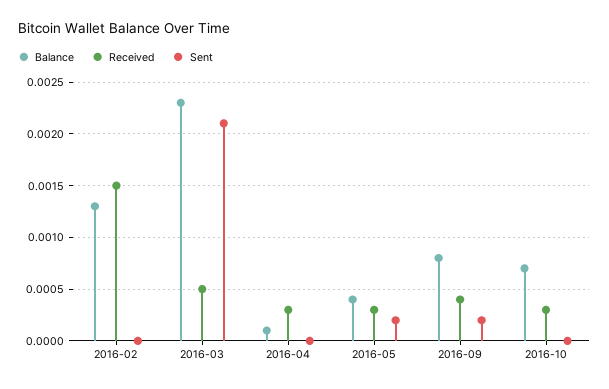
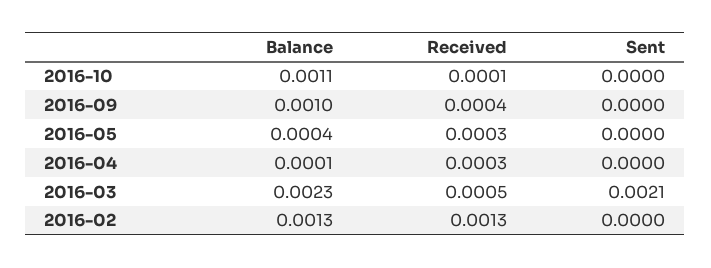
  {
    "Balance": {
      "2016-02": 0.0013,
      "2016-03": 0.0023,
      "2016-04": 0.0001,
      "2016-05": 0.0004,
-     "2016-09": 0.0008,
+     "2016-09": 0.001,
-     "2016-10": 0.0007
+     "2016-10": 0.0011
    },
    "Received": {
-     "2016-02": 0.0015,
+     "2016-02": 0.0013,
      "2016-03": 0.0005,
      "2016-04": 0.0003,
      "2016-05": 0.0003,
      "2016-09": 0.0004,
-     "2016-10": 0.0003
+     "2016-10": 0.0001
    },
    "Sent": {
      "2016-02": 0,
      "2016-03": 0.0021,
      "2016-04": 0,
-     "2016-05": 0.0002,
+     "2016-05": 0,
-     "2016-09": 0.0002,
+     "2016-09": 0,
      "2016-10": 0
    }
  }

